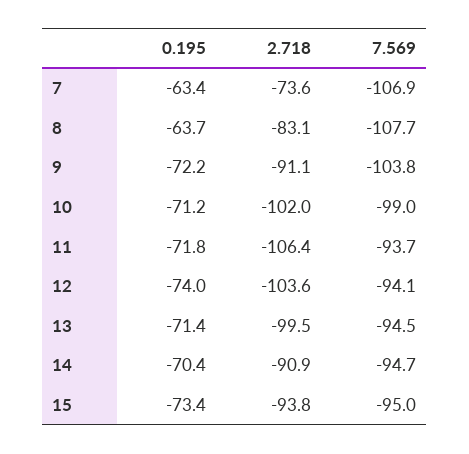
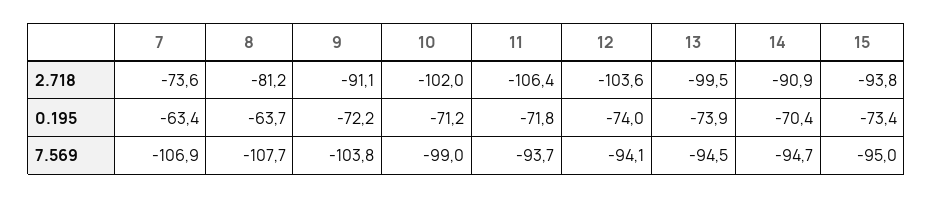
  {
    "0.195": {
      "7": -63.4,
      "8": -63.7,
      "9": -72.2,
      "10": -71.2,
      "11": -71.8,
      "12": -74,
-     "13": -71.4,
+     "13": -73.9,
      "14": -70.4,
      "15": -73.4
    },
    "2.718": {
      "7": -73.6,
-     "8": -83.1,
+     "8": -81.2,
      "9": -91.1,
      "10": -102,
      "11": -106.4,
      "12": -103.6,
      "13": -99.5,
      "14": -90.9,
      "15": -93.8
    },
    "7.569": {
      "7": -106.9,
      "8": -107.7,
      "9": -103.8,
      "10": -99,
      "11": -93.7,
      "12": -94.1,
      "13": -94.5,
      "14": -94.7,
      "15": -95
    }
  }

